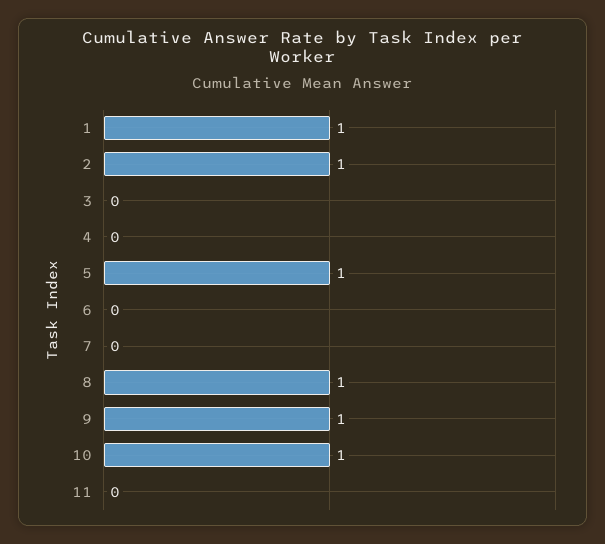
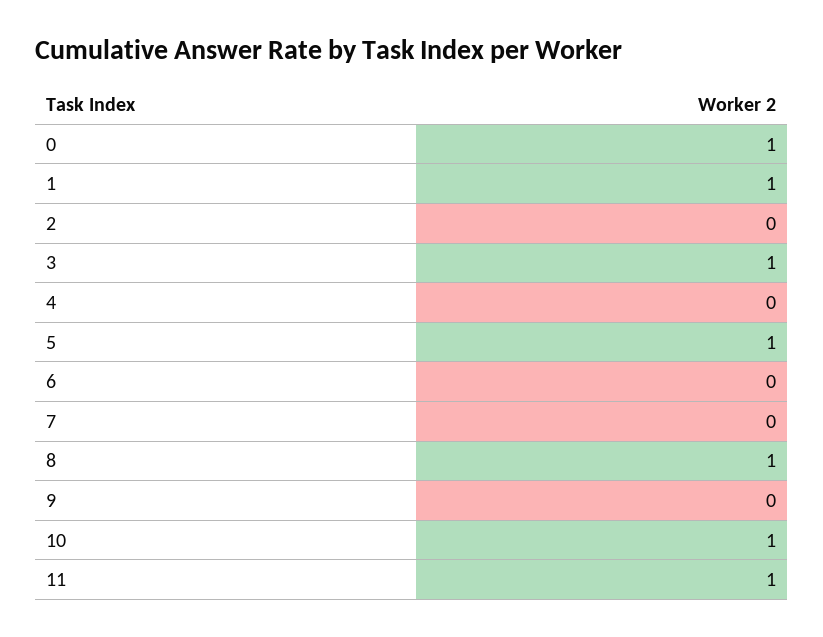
  {
    "1": 1,
-   "2": 1,
+   "2": 0,
-   "3": 0,
+   "3": 1,
    "4": 0,
    "5": 1,
    "6": 0,
    "7": 0,
    "8": 1,
-   "9": 1,
+   "9": 0,
    "10": 1,
-   "11": 0
+   "11": 1,
+   "0": 1
  }

